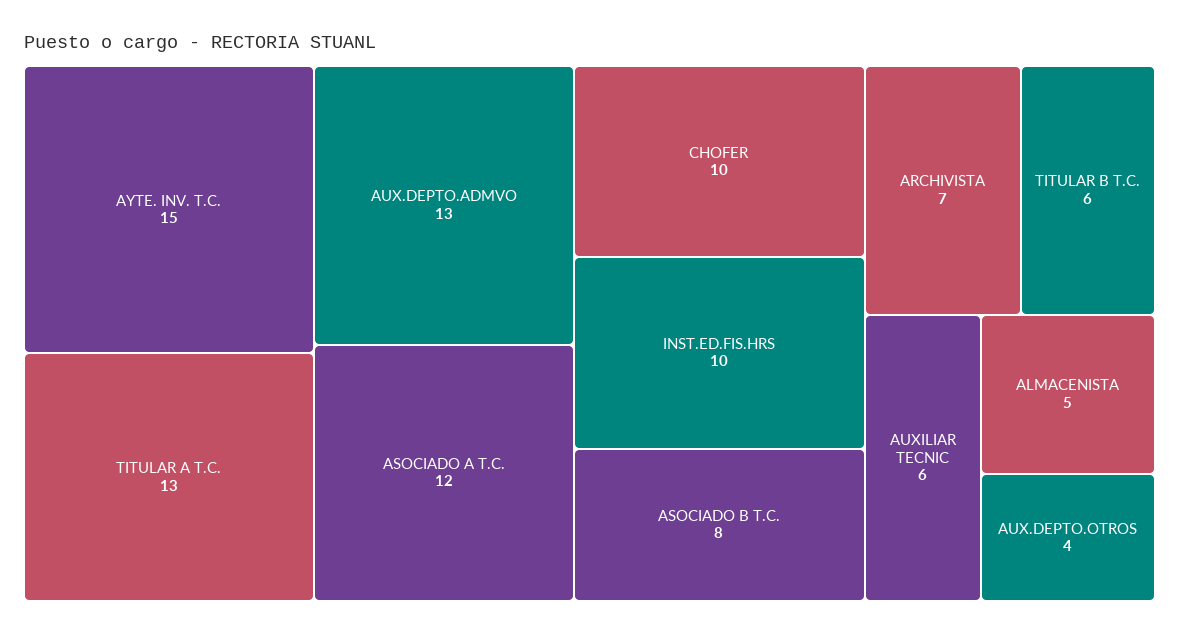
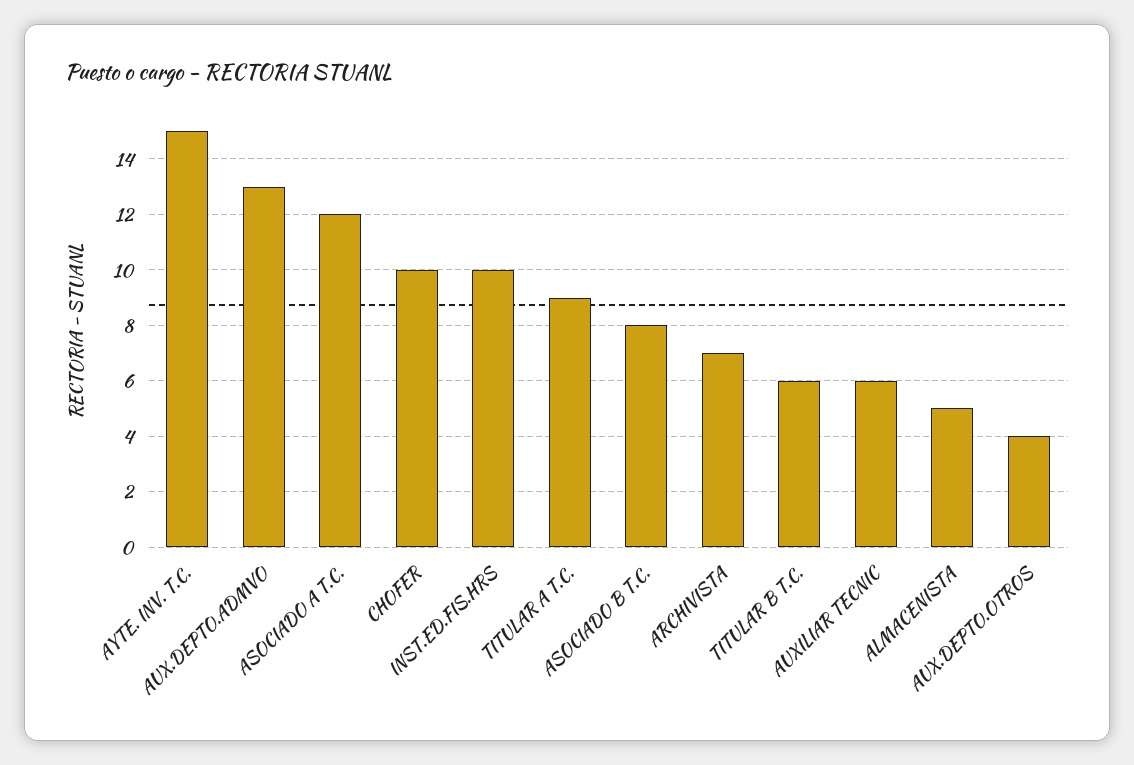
  {
    "AYTE. INV. T.C.": 15,
-   "TITULAR A T.C.": 13,
+   "TITULAR A T.C.": 9,
    "AUX.DEPTO.ADMVO": 13,
    "ASOCIADO A T.C.": 12,
    "CHOFER": 10,
    "INST.ED.FIS.HRS": 10,
    "ASOCIADO B T.C.": 8,
    "ARCHIVISTA": 7,
    "TITULAR B T.C.": 6,
    "AUXILIAR TECNIC": 6,
    "ALMACENISTA": 5,
    "AUX.DEPTO.OTROS": 4
  }

